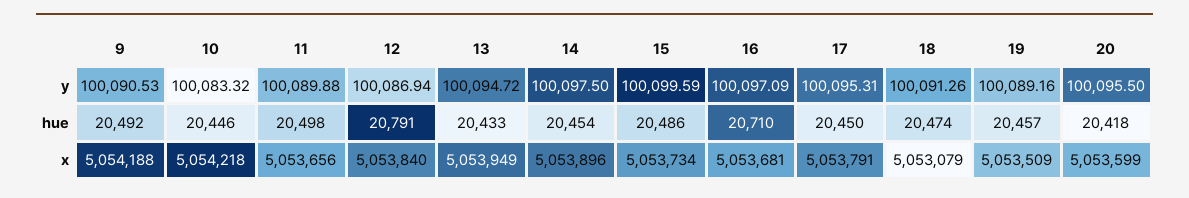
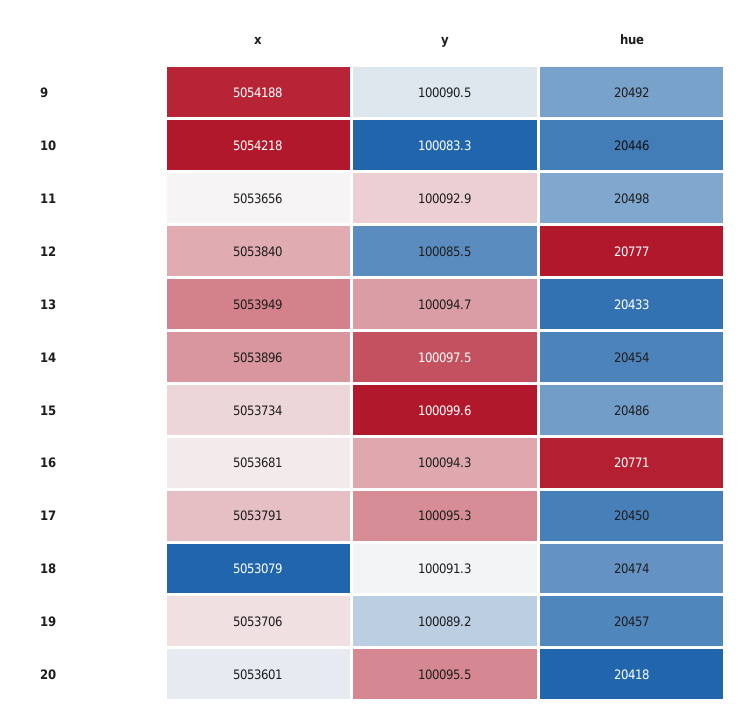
  {
    "9": {
      "y": 100090.53,
      "hue": 20492,
      "x": 5054188
    },
    "10": {
      "y": 100083.32,
      "hue": 20446,
      "x": 5054218
    },
    "11": {
-     "y": 100089.88,
+     "y": 100092.9,
      "hue": 20498,
      "x": 5053656
    },
    "12": {
-     "y": 100086.94,
+     "y": 100085.5,
-     "hue": 20791,
+     "hue": 20777,
      "x": 5053840
    },
    "13": {
      "y": 100094.72,
      "hue": 20433,
      "x": 5053949
    },
    "14": {
      "y": 100097.5,
      "hue": 20454,
      "x": 5053896
    },
    "15": {
      "y": 100099.59,
      "hue": 20486,
      "x": 5053734
    },
    "16": {
-     "y": 100097.09,
+     "y": 100094.3,
-     "hue": 20710,
+     "hue": 20771,
      "x": 5053681
    },
    "17": {
      "y": 100095.31,
      "hue": 20450,
      "x": 5053791
    },
    "18": {
      "y": 100091.26,
      "hue": 20474,
      "x": 5053079
    },
    "19": {
      "y": 100089.16,
      "hue": 20457,
-     "x": 5053509
+     "x": 5053706
    },
    "20": {
      "y": 100095.5,
      "hue": 20418,
-     "x": 5053599
+     "x": 5053601
    }
  }

